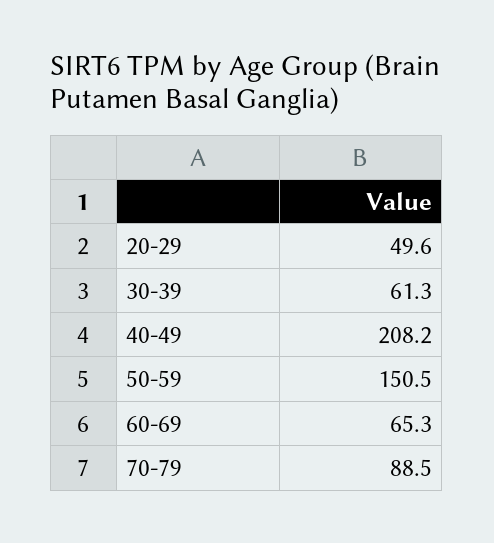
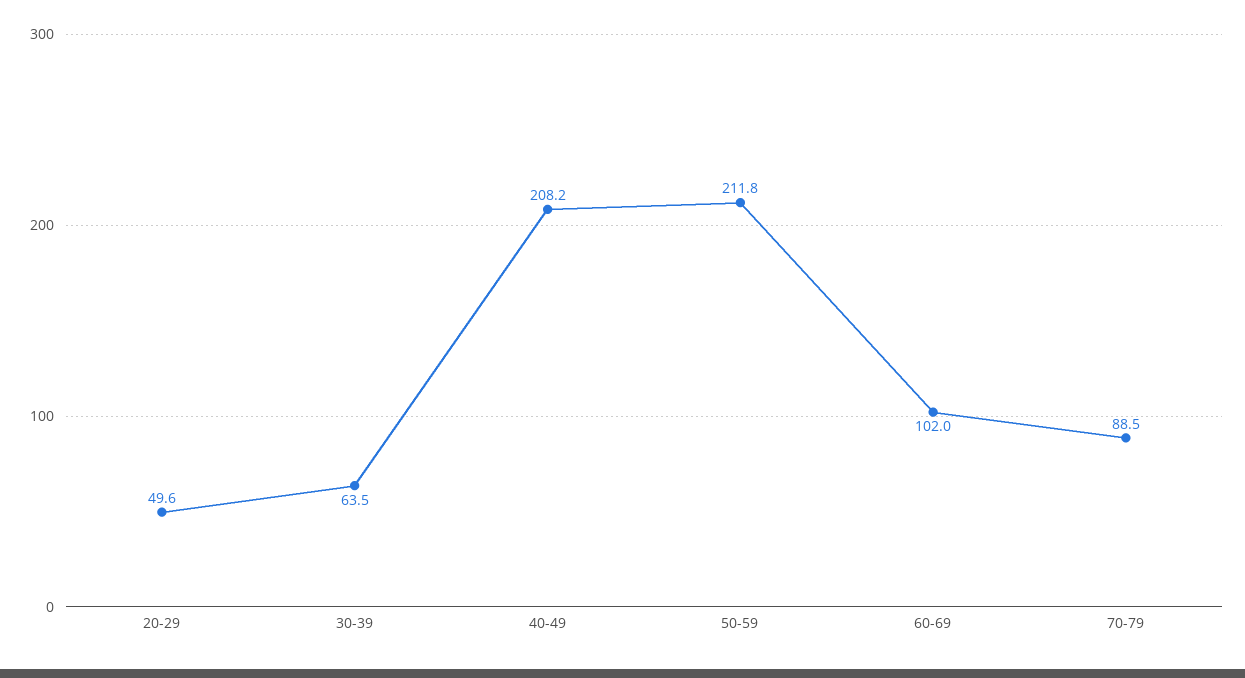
  {
    "20-29": 49.6,
-   "30-39": 61.3,
+   "30-39": 63.5,
    "40-49": 208.2,
-   "50-59": 150.5,
+   "50-59": 211.8,
-   "60-69": 65.3,
+   "60-69": 102,
    "70-79": 88.5
  }

